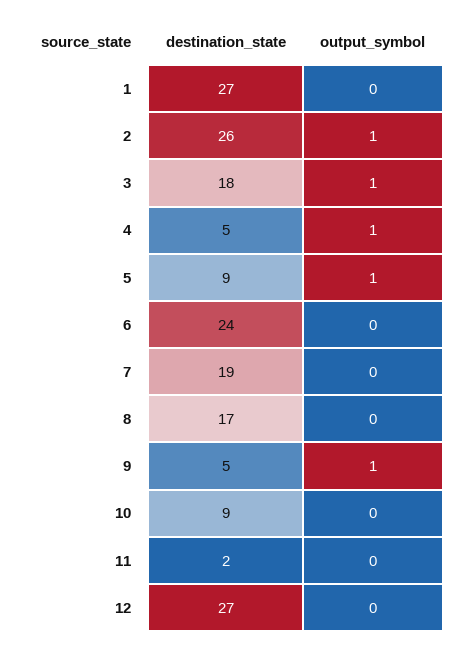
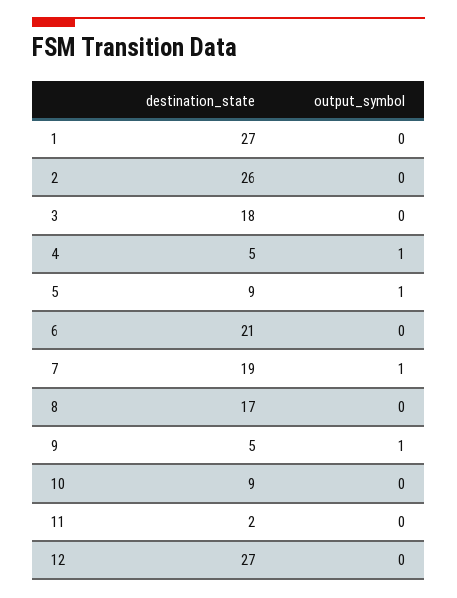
  {
    "destination_state": {
      "1": 27,
      "2": 26,
      "3": 18,
      "4": 5,
      "5": 9,
-     "6": 24,
+     "6": 21,
      "7": 19,
      "8": 17,
      "9": 5,
      "10": 9,
      "11": 2,
      "12": 27
    },
    "output_symbol": {
      "1": 0,
-     "2": 1,
+     "2": 0,
-     "3": 1,
+     "3": 0,
      "4": 1,
      "5": 1,
      "6": 0,
-     "7": 0,
+     "7": 1,
      "8": 0,
      "9": 1,
      "10": 0,
      "11": 0,
      "12": 0
    }
  }

